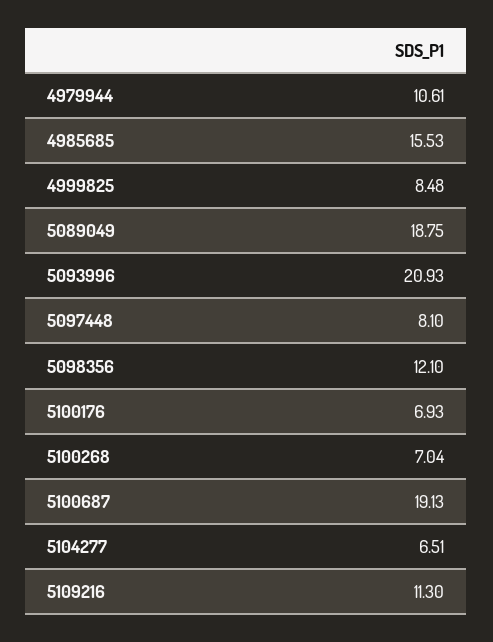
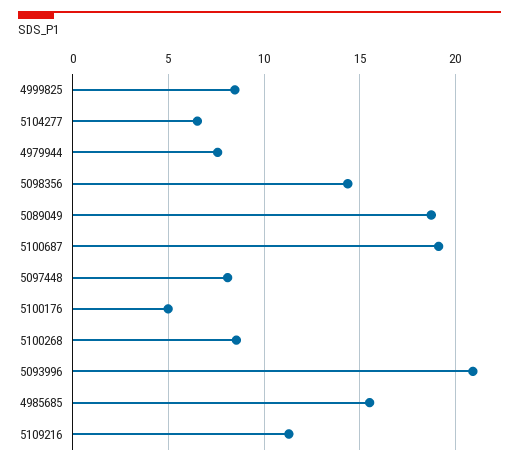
  {
-   "4979944": 10.61,
+   "4979944": 7.5,
    "4985685": 15.53,
    "4999825": 8.48,
    "5089049": 18.75,
    "5093996": 20.93,
    "5097448": 8.1,
-   "5098356": 12.1,
+   "5098356": 14.5,
-   "5100176": 6.93,
+   "5100176": 5,
-   "5100268": 7.04,
+   "5100268": 8.5,
    "5100687": 19.13,
    "5104277": 6.51,
    "5109216": 11.3
  }

